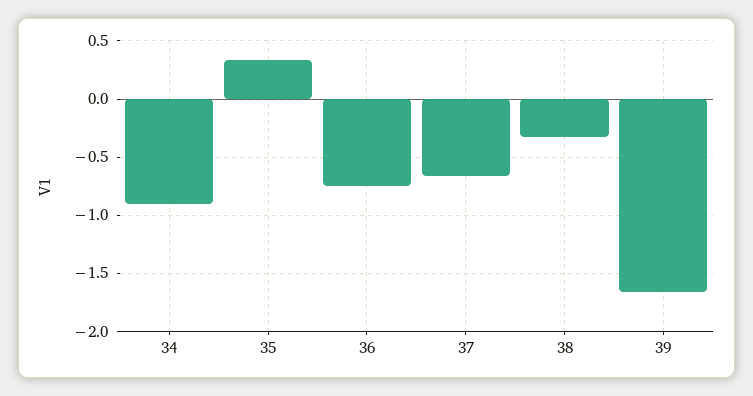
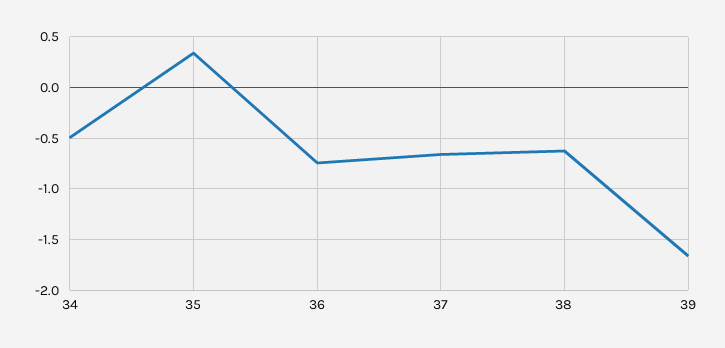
  {
-   "34": -0.9,
+   "34": -0.5,
    "35": 0.3,
    "36": -0.7,
    "37": -0.7,
-   "38": -0.3,
+   "38": -0.6,
    "39": -1.7
  }

